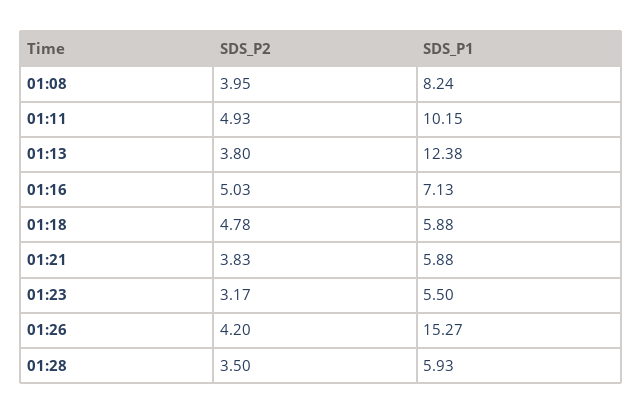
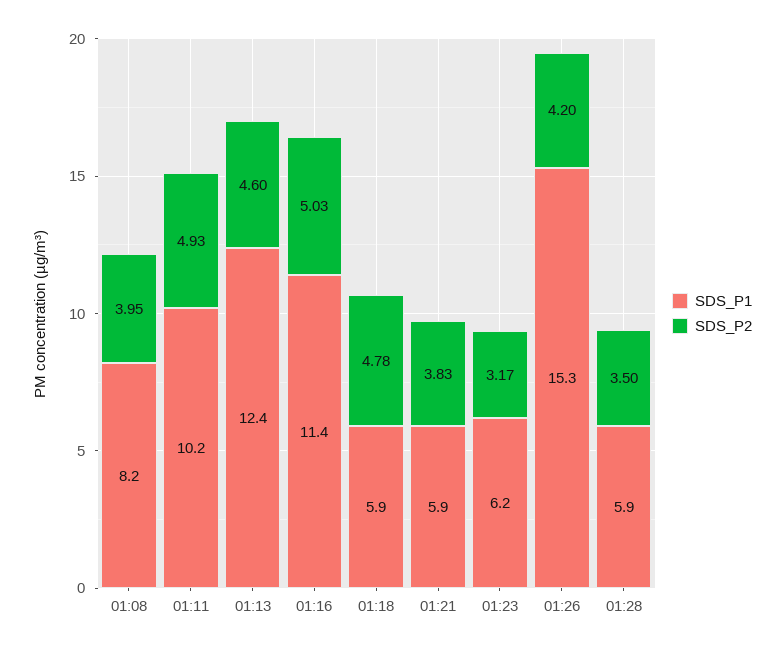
  {
    "SDS_P2": {
      "01:08": 3.95,
      "01:11": 4.93,
-     "01:13": 3.8,
+     "01:13": 4.6,
      "01:16": 5.03,
      "01:18": 4.78,
      "01:21": 3.83,
      "01:23": 3.17,
      "01:26": 4.2,
      "01:28": 3.5
    },
    "SDS_P1": {
      "01:08": 8.24,
      "01:11": 10.15,
      "01:13": 12.38,
-     "01:16": 7.13,
+     "01:16": 11.4,
      "01:18": 5.88,
      "01:21": 5.88,
-     "01:23": 5.5,
+     "01:23": 6.2,
      "01:26": 15.27,
      "01:28": 5.93
    }
  }

